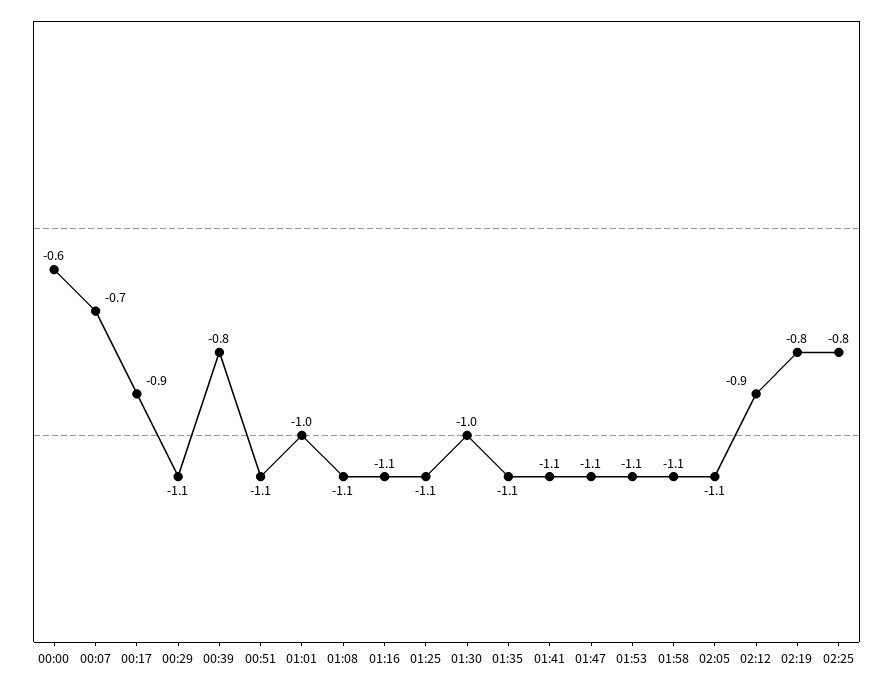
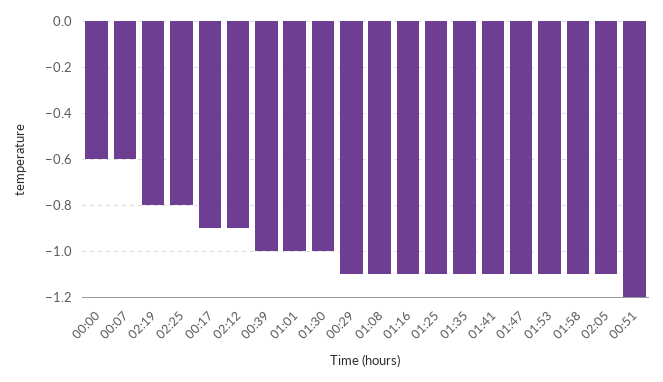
  {
    "00:00": -0.6,
-   "00:07": -0.7,
+   "00:07": -0.6,
    "00:17": -0.9,
    "00:29": -1.1,
-   "00:39": -0.8,
+   "00:39": -1,
-   "00:51": -1.1,
+   "00:51": -1.2,
    "01:01": -1,
    "01:08": -1.1,
    "01:16": -1.1,
    "01:25": -1.1,
    "01:30": -1,
    "01:35": -1.1,
    "01:41": -1.1,
    "01:47": -1.1,
    "01:53": -1.1,
    "01:58": -1.1,
    "02:05": -1.1,
    "02:12": -0.9,
    "02:19": -0.8,
    "02:25": -0.8
  }

